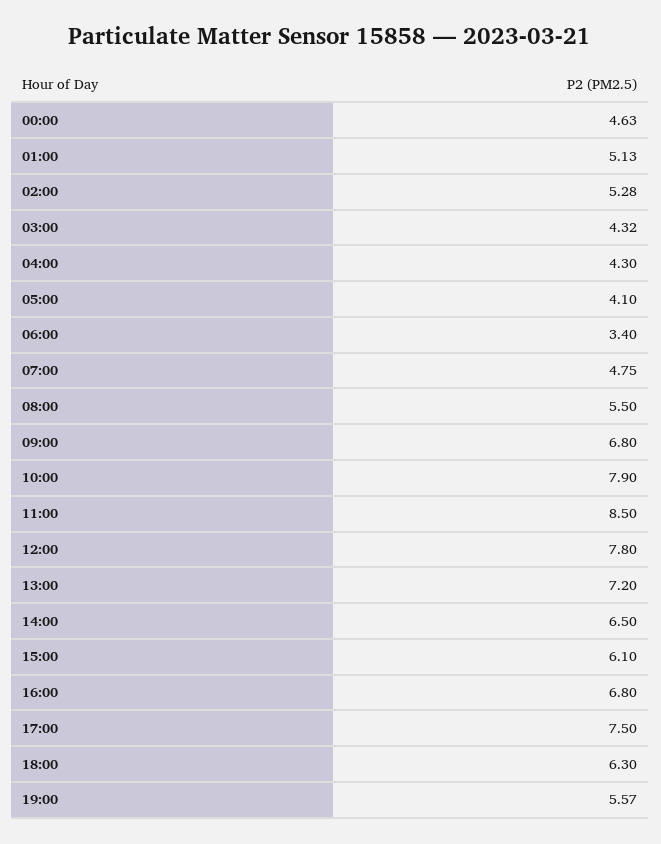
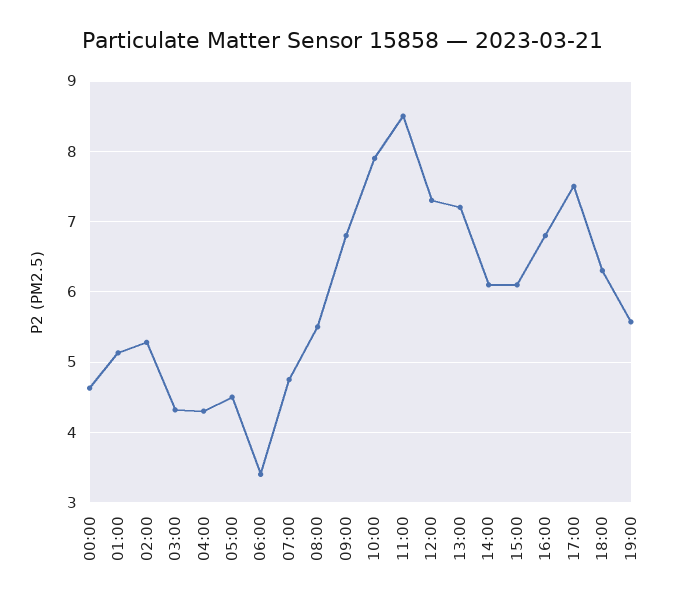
  {
    "00:00": 4.63,
    "01:00": 5.13,
    "02:00": 5.28,
    "03:00": 4.32,
    "04:00": 4.3,
-   "05:00": 4.1,
+   "05:00": 4.5,
    "06:00": 3.4,
    "07:00": 4.75,
    "08:00": 5.5,
    "09:00": 6.8,
    "10:00": 7.9,
    "11:00": 8.5,
-   "12:00": 7.8,
+   "12:00": 7.3,
    "13:00": 7.2,
-   "14:00": 6.5,
+   "14:00": 6.1,
    "15:00": 6.1,
    "16:00": 6.8,
    "17:00": 7.5,
    "18:00": 6.3,
    "19:00": 5.57
  }

